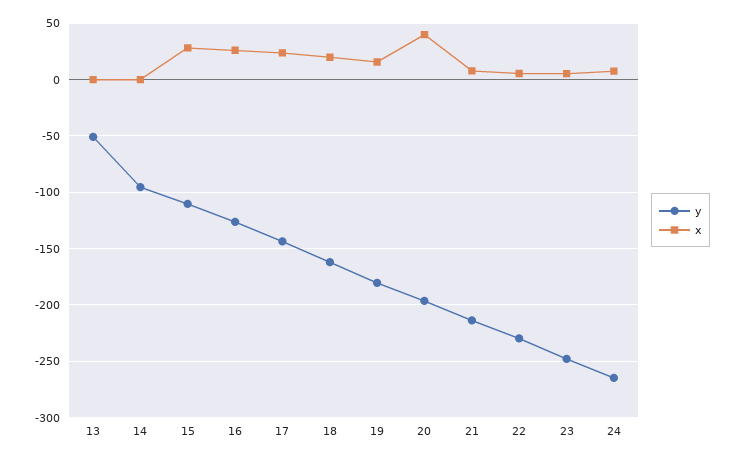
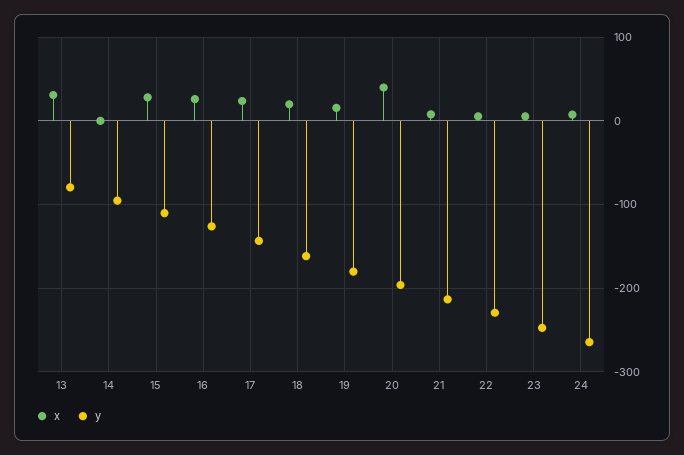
  {
    "y": {
-     "13": -50,
+     "13": -80,
      "14": -100,
      "15": -110,
      "16": -130,
      "17": -140,
      "18": -160,
      "19": -180,
      "20": -200,
      "21": -210,
      "22": -230,
      "23": -250,
      "24": -260
    },
    "x": {
-     "13": 0,
+     "13": 30,
      "14": 0,
      "15": 30,
      "16": 30,
      "17": 20,
      "18": 20,
      "19": 20,
      "20": 40,
      "21": 10,
      "22": 10,
      "23": 10,
      "24": 10
    }
  }

